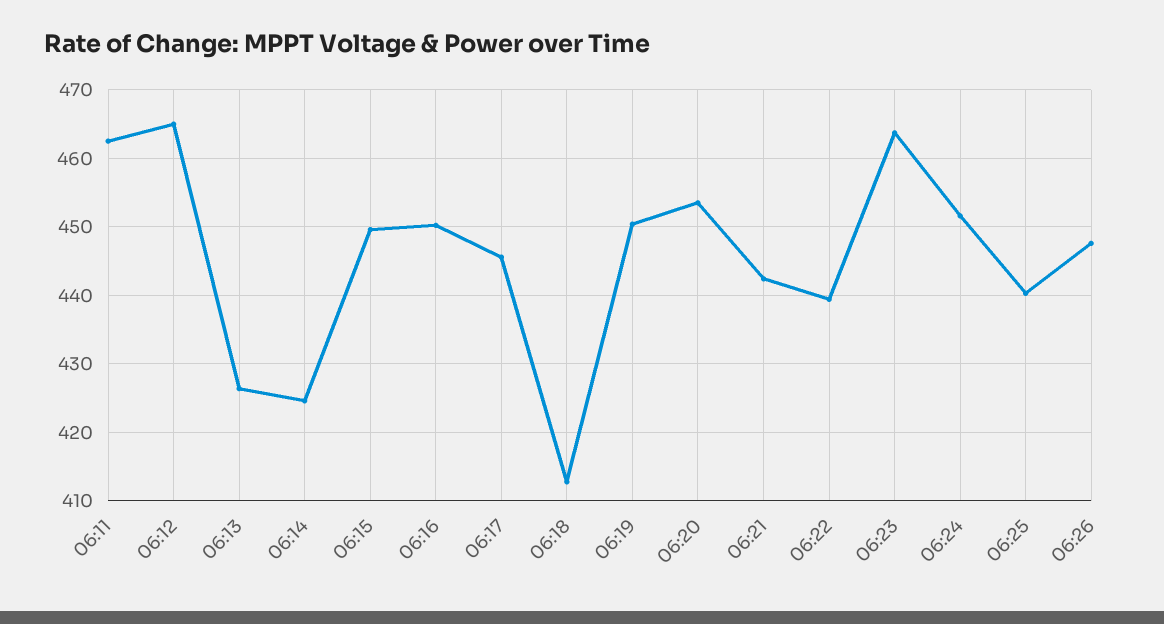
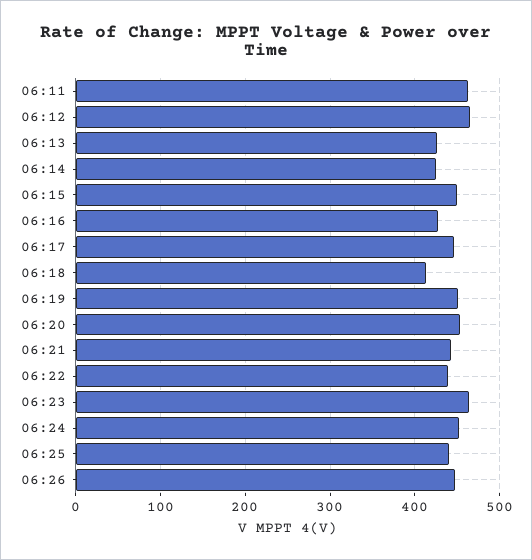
  {
    "06:11": 463,
    "06:12": 465,
    "06:13": 426,
    "06:14": 425,
    "06:15": 450,
-   "06:16": 450,
+   "06:16": 430,
    "06:17": 446,
    "06:18": 413,
    "06:19": 450,
    "06:20": 454,
    "06:21": 442,
    "06:22": 439,
    "06:23": 464,
    "06:24": 452,
    "06:25": 440,
    "06:26": 448
  }

